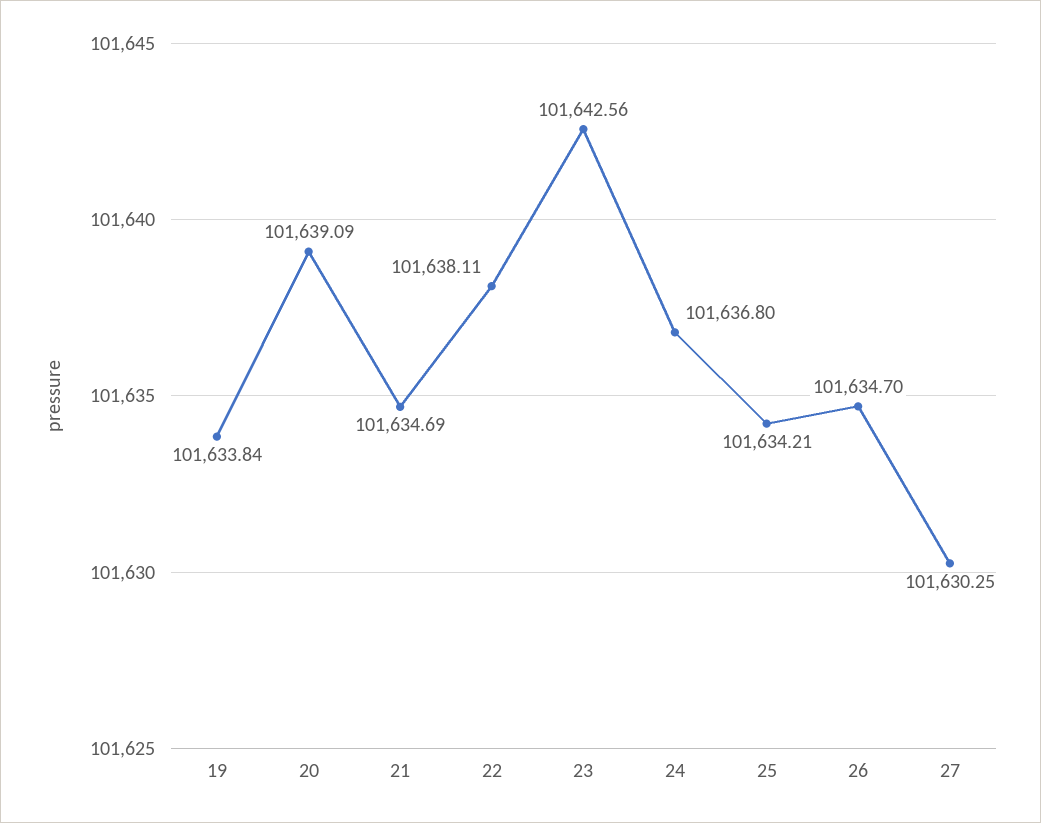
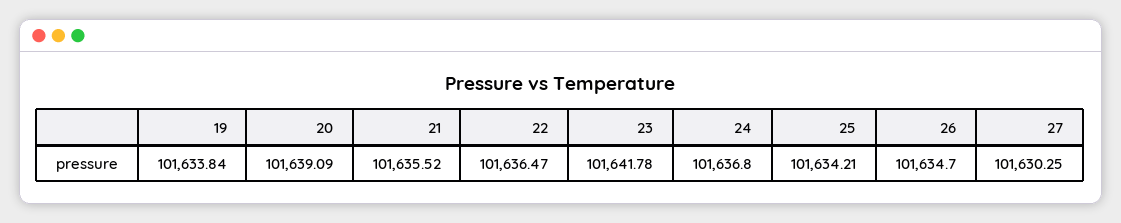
  {
    "19": 101633.84,
    "20": 101639.09,
-   "21": 101634.69,
+   "21": 101635.52,
-   "22": 101638.11,
+   "22": 101636.47,
-   "23": 101642.56,
+   "23": 101641.78,
    "24": 101636.8,
    "25": 101634.21,
    "26": 101634.7,
    "27": 101630.25
  }

